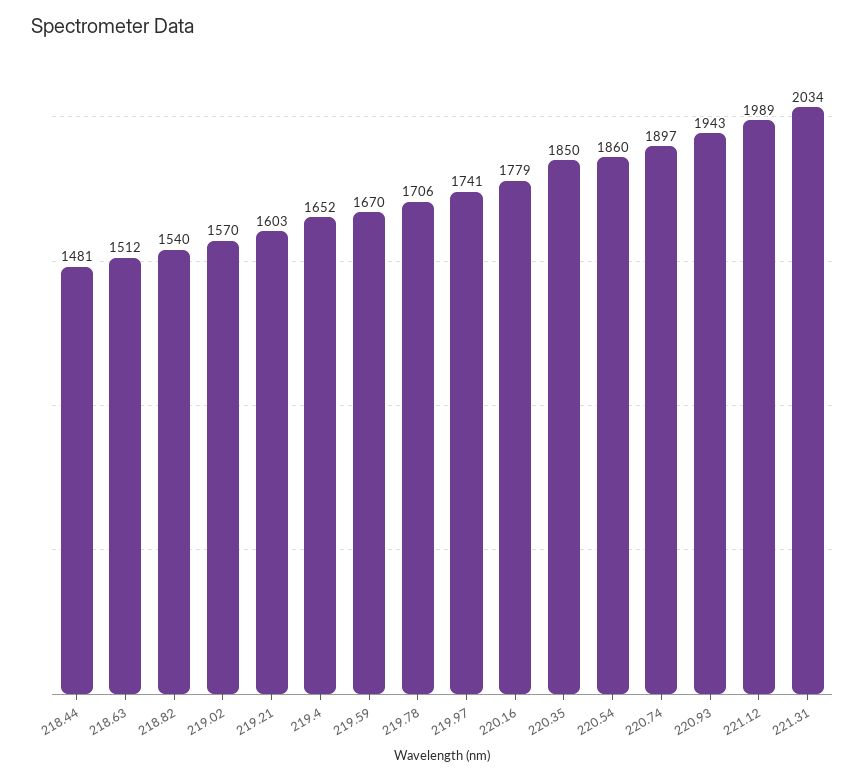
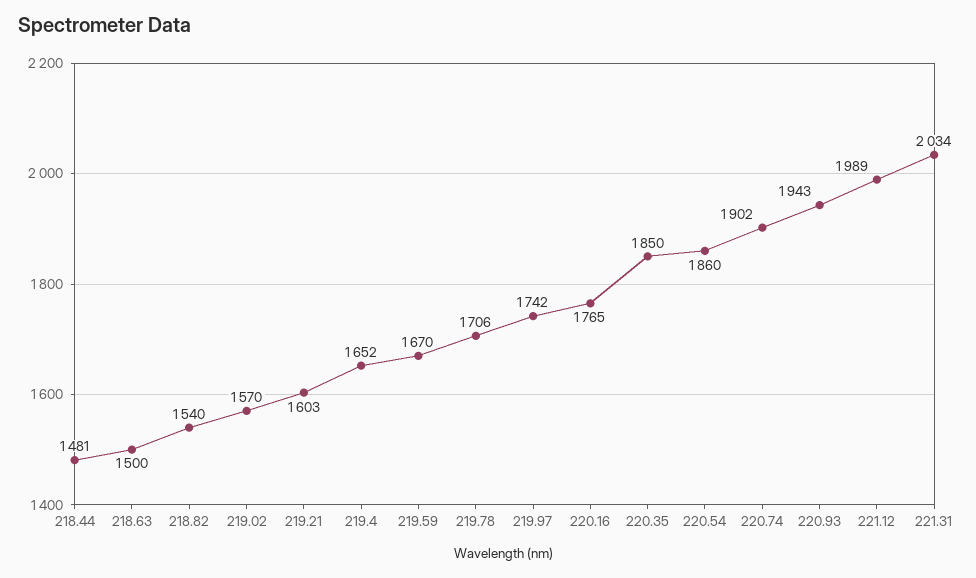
  {
    "218.44": 1481,
-   "218.63": 1512,
+   "218.63": 1500,
    "218.82": 1540,
    "219.02": 1570,
    "219.21": 1603,
    "219.4": 1652,
    "219.59": 1670,
    "219.78": 1706,
-   "219.97": 1741,
+   "219.97": 1742,
-   "220.16": 1779,
+   "220.16": 1765,
    "220.35": 1850,
    "220.54": 1860,
-   "220.74": 1897,
+   "220.74": 1902,
    "220.93": 1943,
    "221.12": 1989,
    "221.31": 2034
  }

